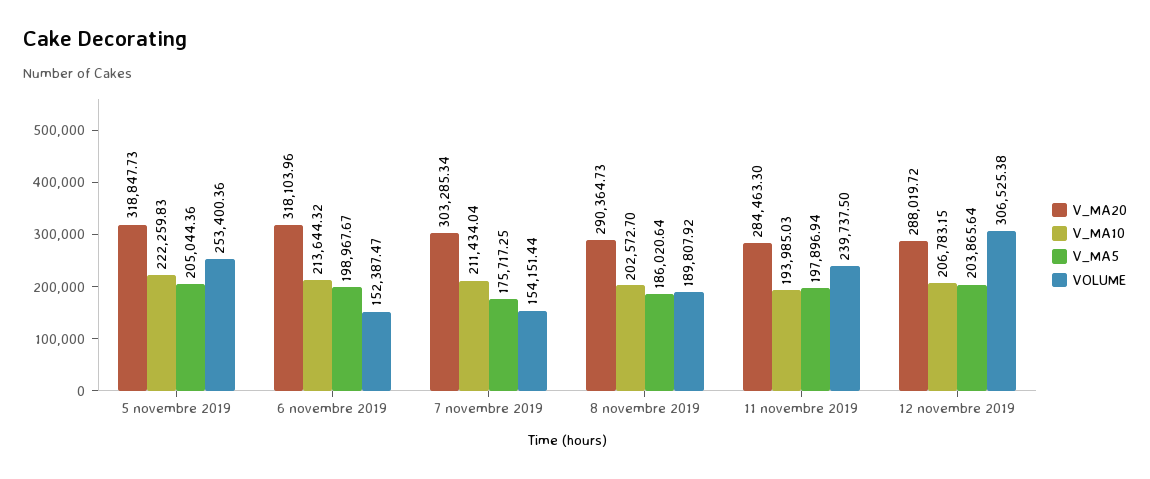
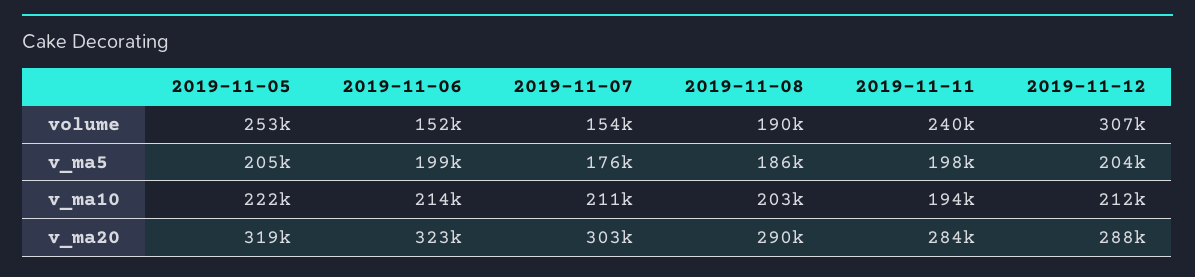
  {
    "V_MA20": {
      "5 novembre 2019": 318847.73,
-     "6 novembre 2019": 318103.96,
+     "6 novembre 2019": 323000,
      "7 novembre 2019": 303285.34,
      "8 novembre 2019": 290364.73,
      "11 novembre 2019": 284463.3,
      "12 novembre 2019": 288019.72
    },
    "V_MA10": {
      "5 novembre 2019": 222259.83,
      "6 novembre 2019": 213644.32,
      "7 novembre 2019": 211434.04,
      "8 novembre 2019": 202572.7,
      "11 novembre 2019": 193985.03,
-     "12 novembre 2019": 206783.15
+     "12 novembre 2019": 212000
    },
    "V_MA5": {
      "5 novembre 2019": 205044.36,
      "6 novembre 2019": 198967.67,
      "7 novembre 2019": 175717.25,
      "8 novembre 2019": 186020.64,
      "11 novembre 2019": 197896.94,
      "12 novembre 2019": 203865.64
    },
    "VOLUME": {
      "5 novembre 2019": 253400.36,
      "6 novembre 2019": 152387.47,
      "7 novembre 2019": 154151.44,
      "8 novembre 2019": 189807.92,
      "11 novembre 2019": 239737.5,
      "12 novembre 2019": 306525.38
    }
  }

